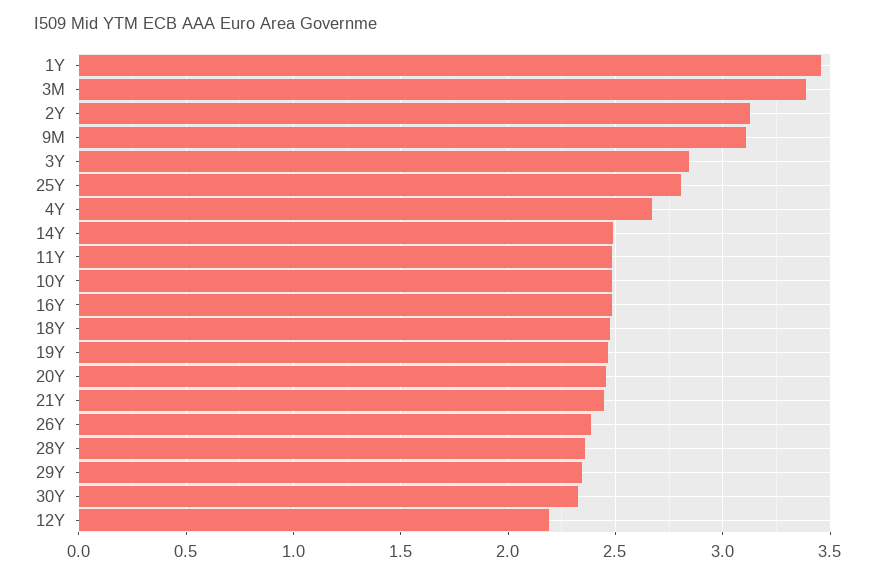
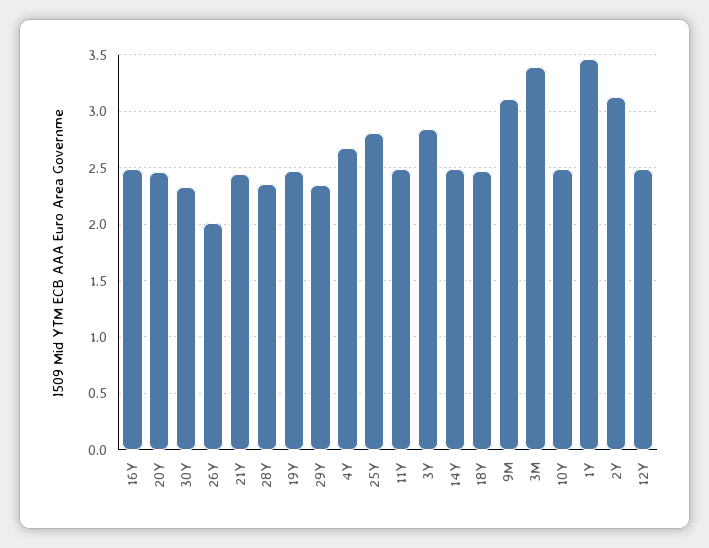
  {
    "1Y": 3.45,
    "3M": 3.4,
    "2Y": 3.15,
    "9M": 3.1,
    "3Y": 2.85,
    "25Y": 2.8,
    "4Y": 2.65,
    "14Y": 2.5,
    "11Y": 2.5,
    "10Y": 2.5,
    "16Y": 2.5,
    "18Y": 2.45,
    "19Y": 2.45,
    "20Y": 2.45,
    "21Y": 2.45,
-   "26Y": 2.4,
+   "26Y": 2,
    "28Y": 2.35,
    "29Y": 2.35,
    "30Y": 2.35,
-   "12Y": 2.2
+   "12Y": 2.5
  }

